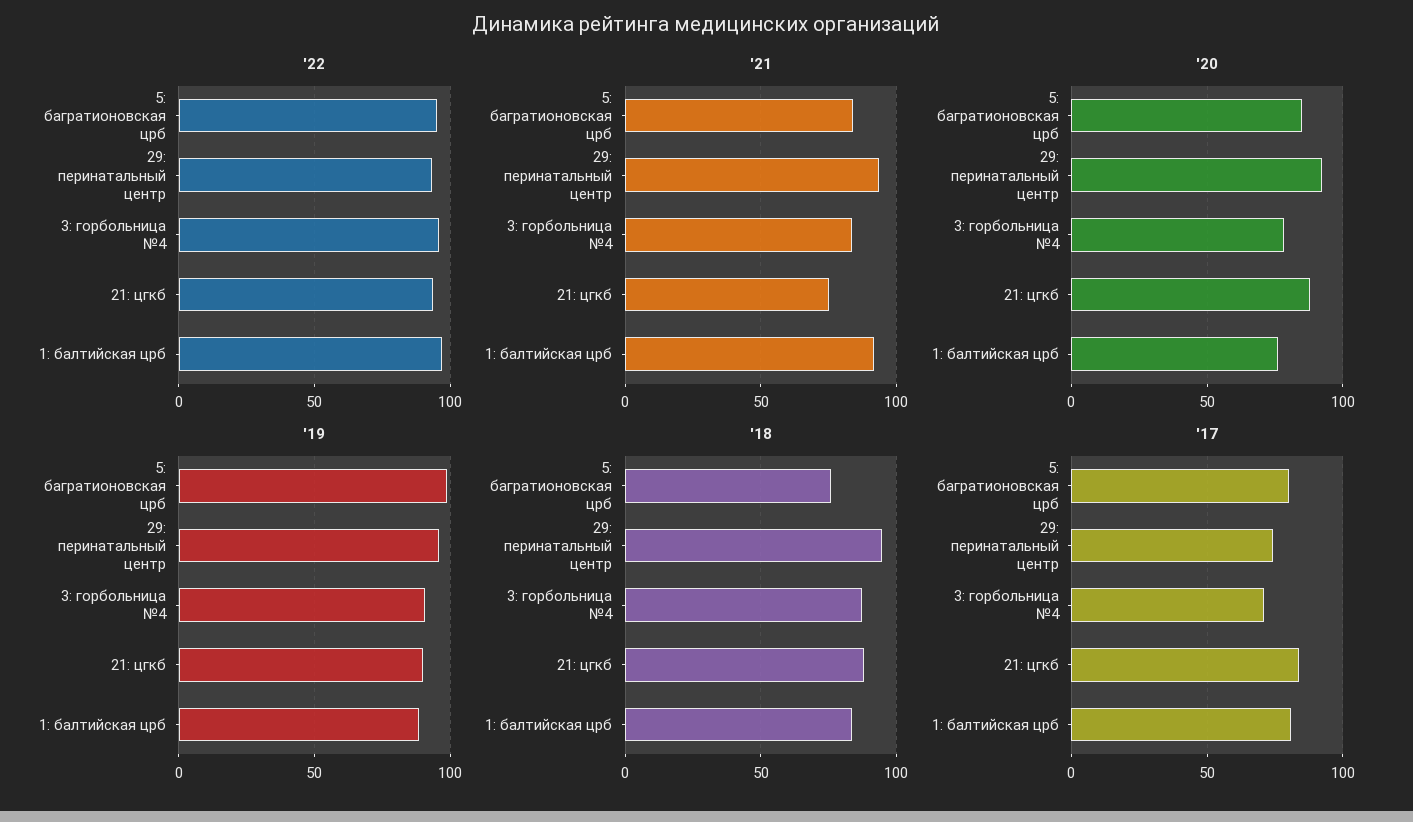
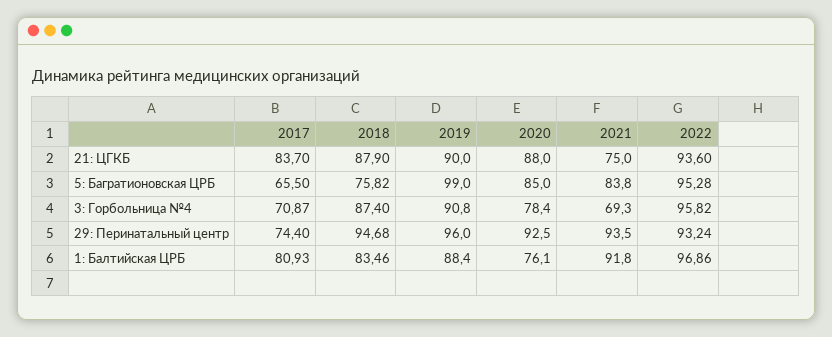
  {
    "'22": {
      "5: багратионовская црб": 95.28,
      "29: перинатальный центр": 93.24,
      "3: горбольница №4": 95.82,
      "21: цгкб": 93.6,
      "1: балтийская црб": 96.86
    },
    "'21": {
      "5: багратионовская црб": 83.8,
      "29: перинатальный центр": 93.5,
-     "3: горбольница №4": 85,
+     "3: горбольница №4": 69.3,
      "21: цгкб": 75,
      "1: балтийская црб": 91.8
    },
    "'20": {
      "5: багратионовская црб": 85,
      "29: перинатальный центр": 92.5,
      "3: горбольница №4": 78.4,
      "21: цгкб": 88,
      "1: балтийская црб": 76.1
    },
    "'19": {
      "5: багратионовская црб": 99,
      "29: перинатальный центр": 96,
      "3: горбольница №4": 90.8,
      "21: цгкб": 90,
      "1: балтийская црб": 88.4
    },
    "'18": {
      "5: багратионовская црб": 75.82,
      "29: перинатальный центр": 94.68,
      "3: горбольница №4": 87.4,
      "21: цгкб": 87.9,
      "1: балтийская црб": 83.46
    },
    "'17": {
-     "5: багратионовская црб": 80,
+     "5: багратионовская црб": 65.5,
      "29: перинатальный центр": 74.4,
      "3: горбольница №4": 70.87,
      "21: цгкб": 83.7,
      "1: балтийская црб": 80.93
    }
  }

